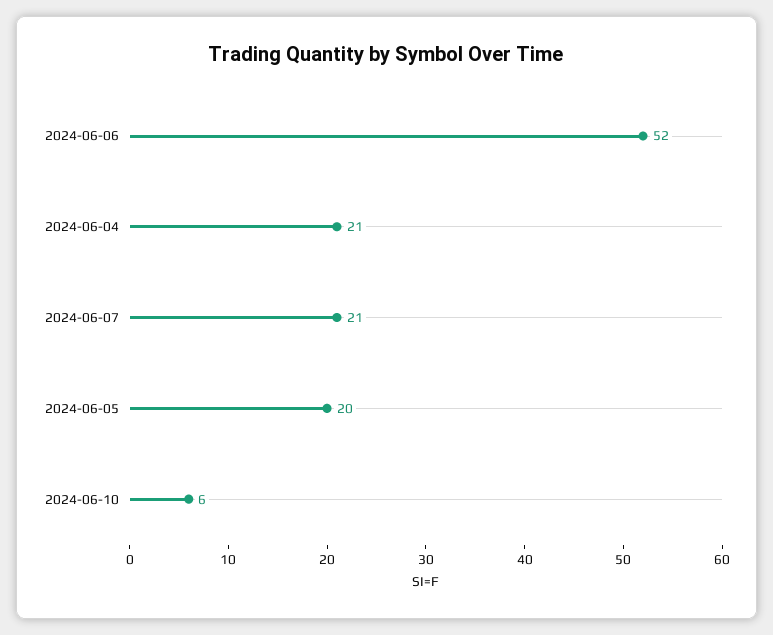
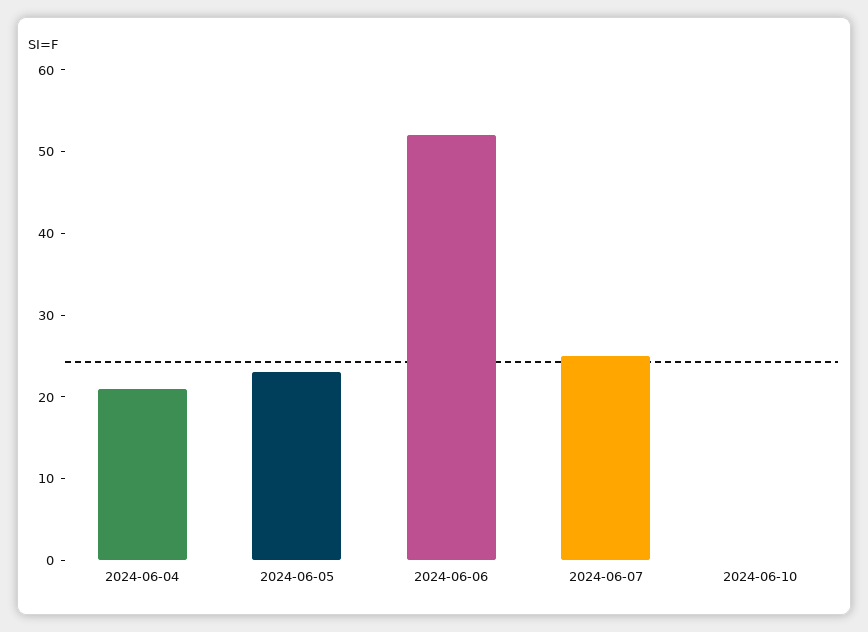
  {
    "2024-06-06": 52,
    "2024-06-04": 21,
-   "2024-06-07": 21,
+   "2024-06-07": 25,
-   "2024-06-05": 20,
+   "2024-06-05": 23,
-   "2024-06-10": 6
+   "2024-06-10": 0
  }

